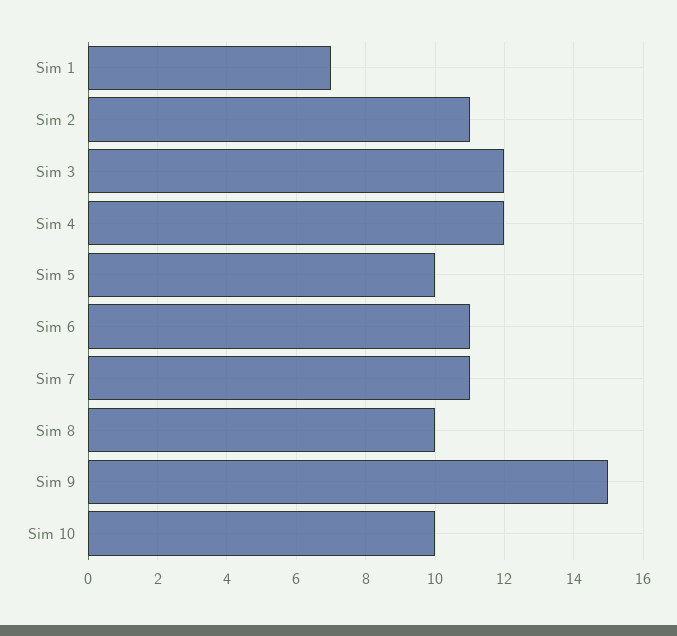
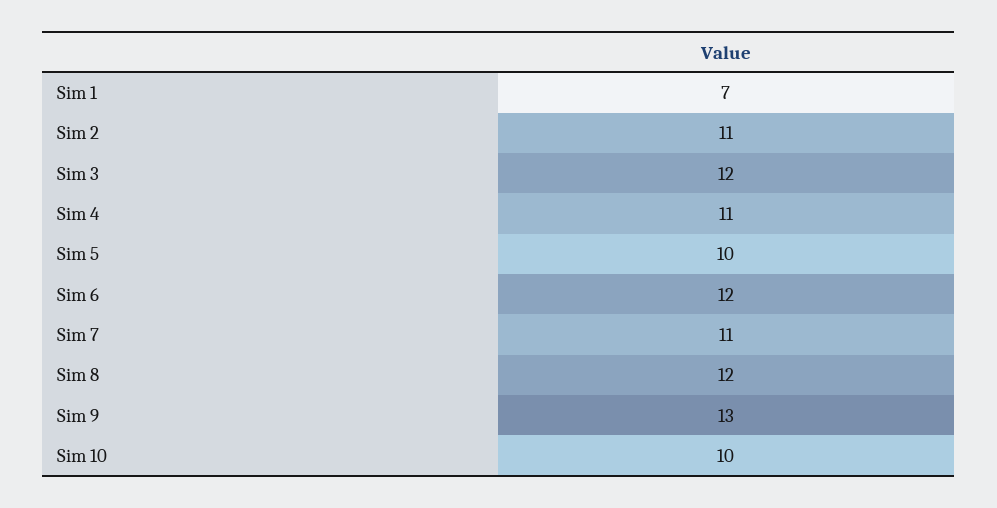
  {
    "Sim 1": 7,
    "Sim 2": 11,
    "Sim 3": 12,
-   "Sim 4": 12,
+   "Sim 4": 11,
    "Sim 5": 10,
-   "Sim 6": 11,
+   "Sim 6": 12,
    "Sim 7": 11,
-   "Sim 8": 10,
+   "Sim 8": 12,
-   "Sim 9": 15,
+   "Sim 9": 13,
    "Sim 10": 10
  }

